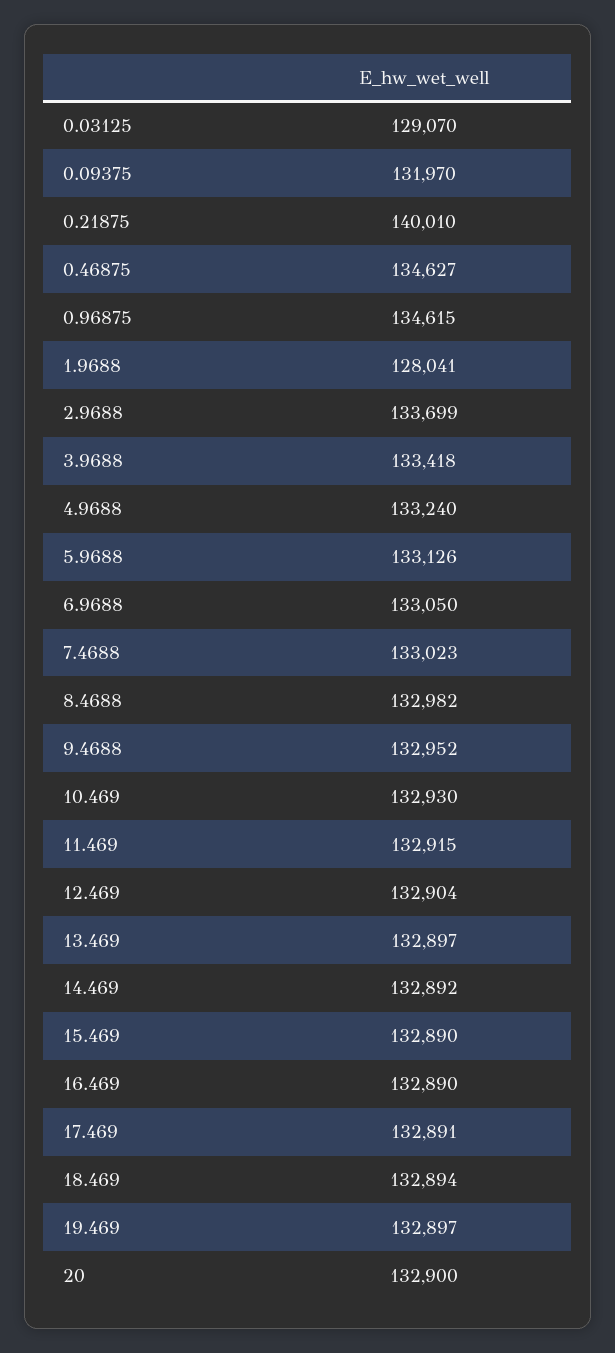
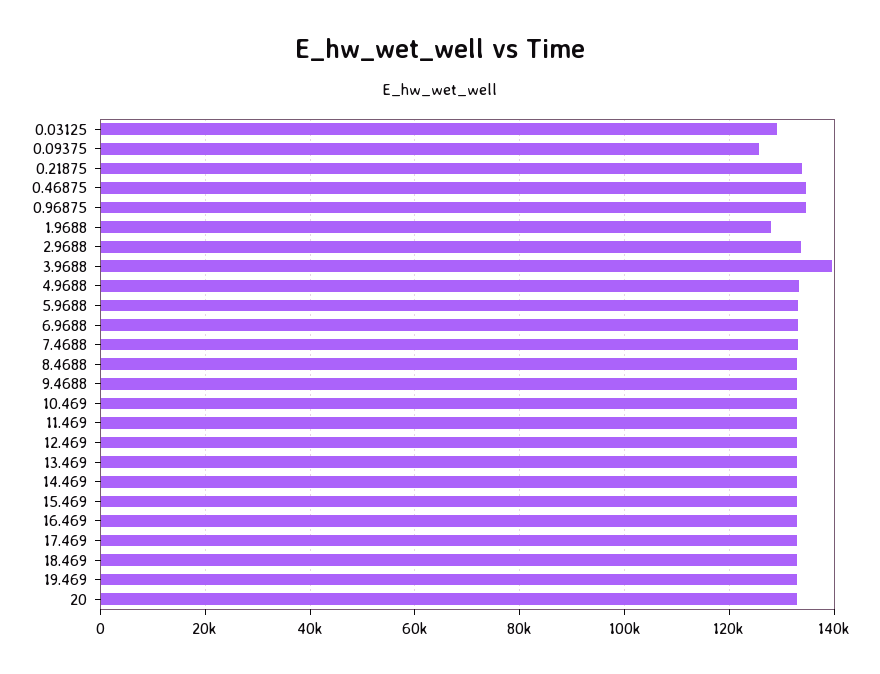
  {
    "0.03125": 129070,
-   "0.09375": 131970,
+   "0.09375": 126000,
-   "0.21875": 140010,
+   "0.21875": 134000,
    "0.46875": 134627,
    "0.96875": 134615,
    "1.9688": 128041,
    "2.9688": 133699,
-   "3.9688": 133418,
+   "3.9688": 140000,
    "4.9688": 133240,
    "5.9688": 133126,
    "6.9688": 133050,
    "7.4688": 133023,
    "8.4688": 132982,
    "9.4688": 132952,
    "10.469": 132930,
    "11.469": 132915,
    "12.469": 132904,
    "13.469": 132897,
    "14.469": 132892,
    "15.469": 132890,
    "16.469": 132890,
    "17.469": 132891,
    "18.469": 132894,
    "19.469": 132897,
    "20": 132900
  }

